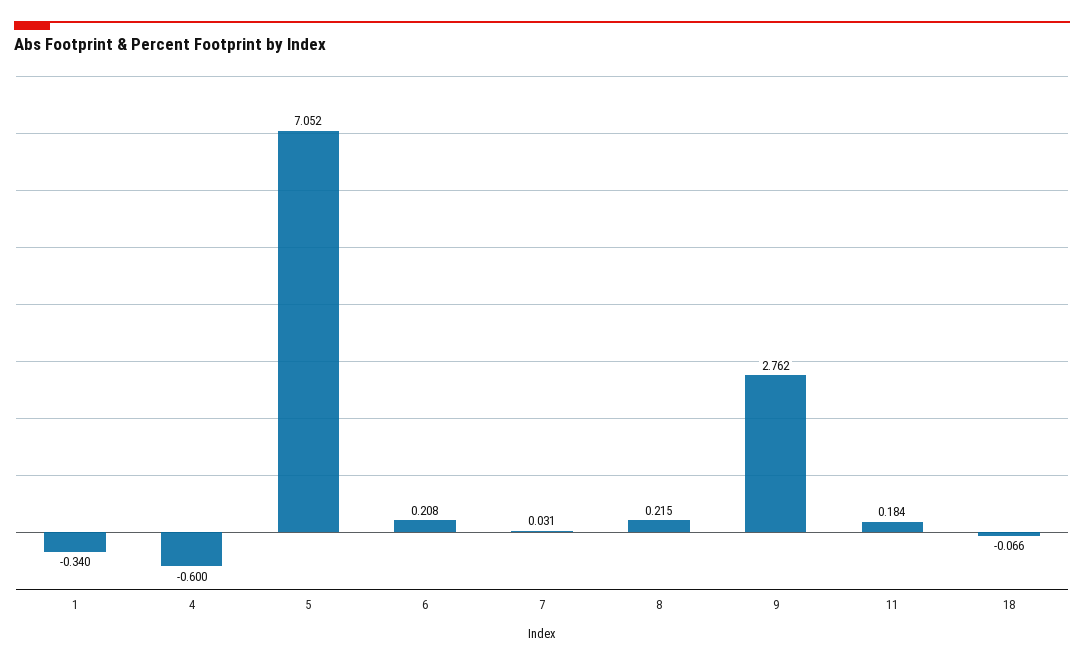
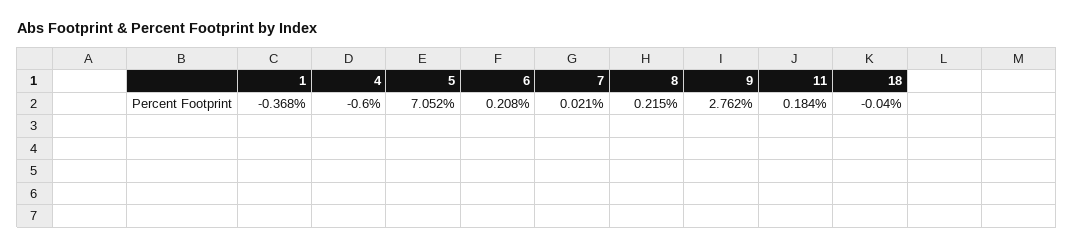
  {
-   "1": -0.34,
+   "1": -0.368,
    "4": -0.6,
    "5": 7.052,
    "6": 0.208,
-   "7": 0.031,
+   "7": 0.021,
    "8": 0.215,
    "9": 2.762,
    "11": 0.184,
-   "18": -0.066
+   "18": -0.04
  }

